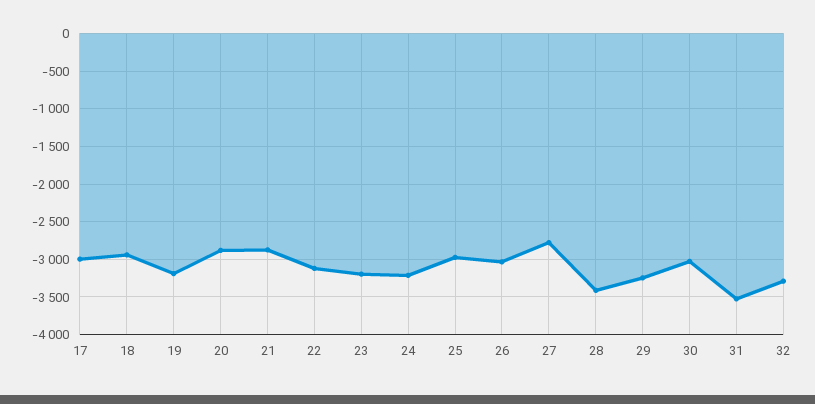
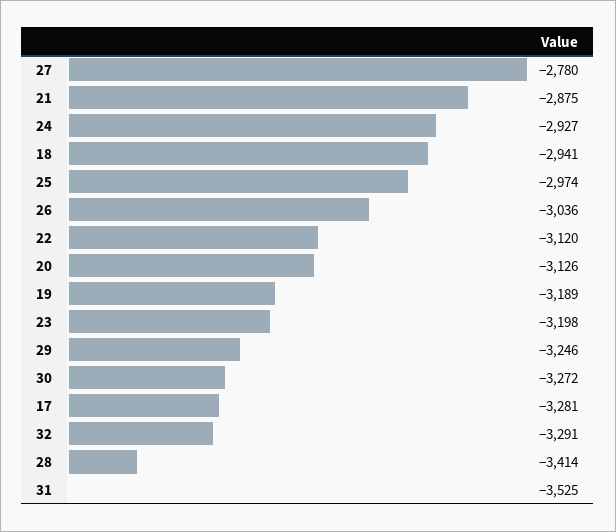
  {
-   "17": -3000,
+   "17": -3281,
    "18": -2941,
    "19": -3189,
-   "20": -2900,
+   "20": -3126,
    "21": -2875,
    "22": -3120,
    "23": -3198,
-   "24": -3200,
+   "24": -2927,
    "25": -2974,
    "26": -3036,
    "27": -2780,
    "28": -3414,
    "29": -3246,
-   "30": -3000,
+   "30": -3272,
    "31": -3525,
    "32": -3291
  }

